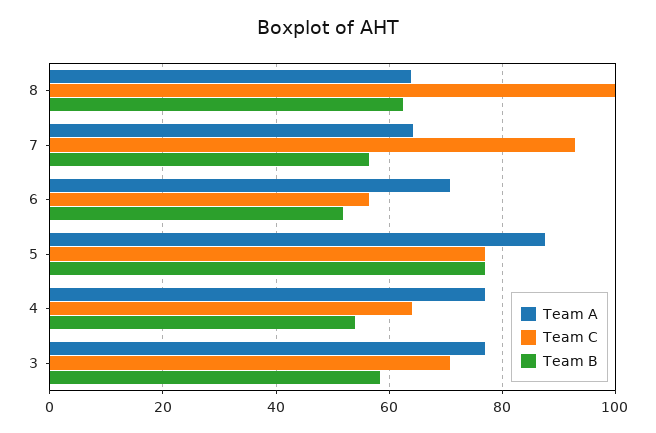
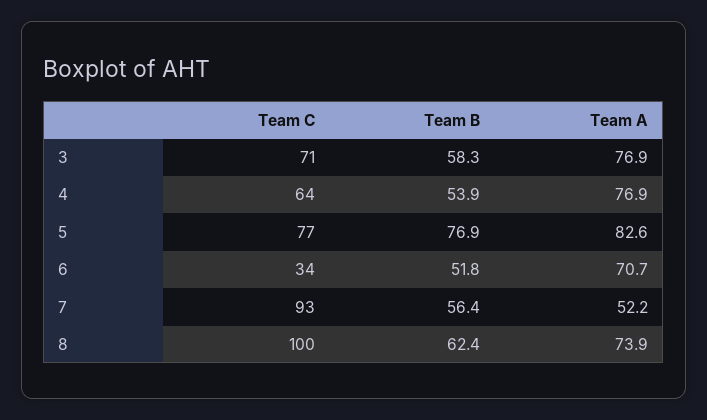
  {
    "Team A": {
-     "8": 64,
+     "8": 73.9,
-     "7": 64,
+     "7": 52.2,
      "6": 70.7,
-     "5": 88,
+     "5": 82.6,
      "4": 76.9,
      "3": 76.9
    },
    "Team C": {
      "8": 100,
      "7": 93,
-     "6": 56,
+     "6": 34,
      "5": 77,
      "4": 64,
      "3": 71
    },
    "Team B": {
      "8": 62.4,
      "7": 56.4,
      "6": 51.8,
      "5": 76.9,
      "4": 53.9,
      "3": 58.3
    }
  }

